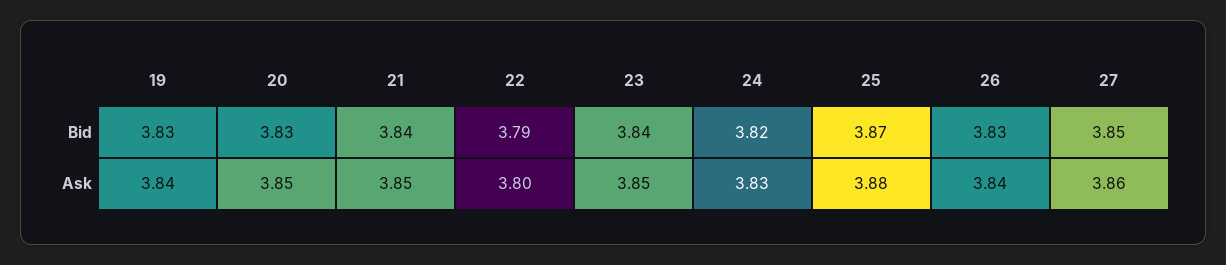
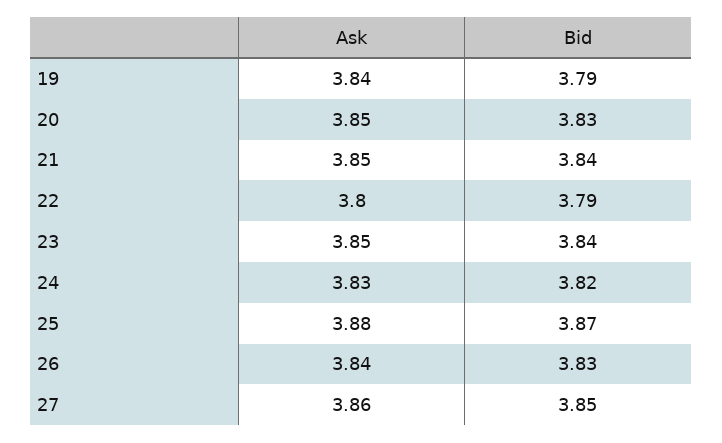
  {
    "19": {
-     "Bid": 3.83,
+     "Bid": 3.79,
      "Ask": 3.84
    },
    "20": {
      "Bid": 3.83,
      "Ask": 3.85
    },
    "21": {
      "Bid": 3.84,
      "Ask": 3.85
    },
    "22": {
      "Bid": 3.79,
      "Ask": 3.8
    },
    "23": {
      "Bid": 3.84,
      "Ask": 3.85
    },
    "24": {
      "Bid": 3.82,
      "Ask": 3.83
    },
    "25": {
      "Bid": 3.87,
      "Ask": 3.88
    },
    "26": {
      "Bid": 3.83,
      "Ask": 3.84
    },
    "27": {
      "Bid": 3.85,
      "Ask": 3.86
    }
  }

